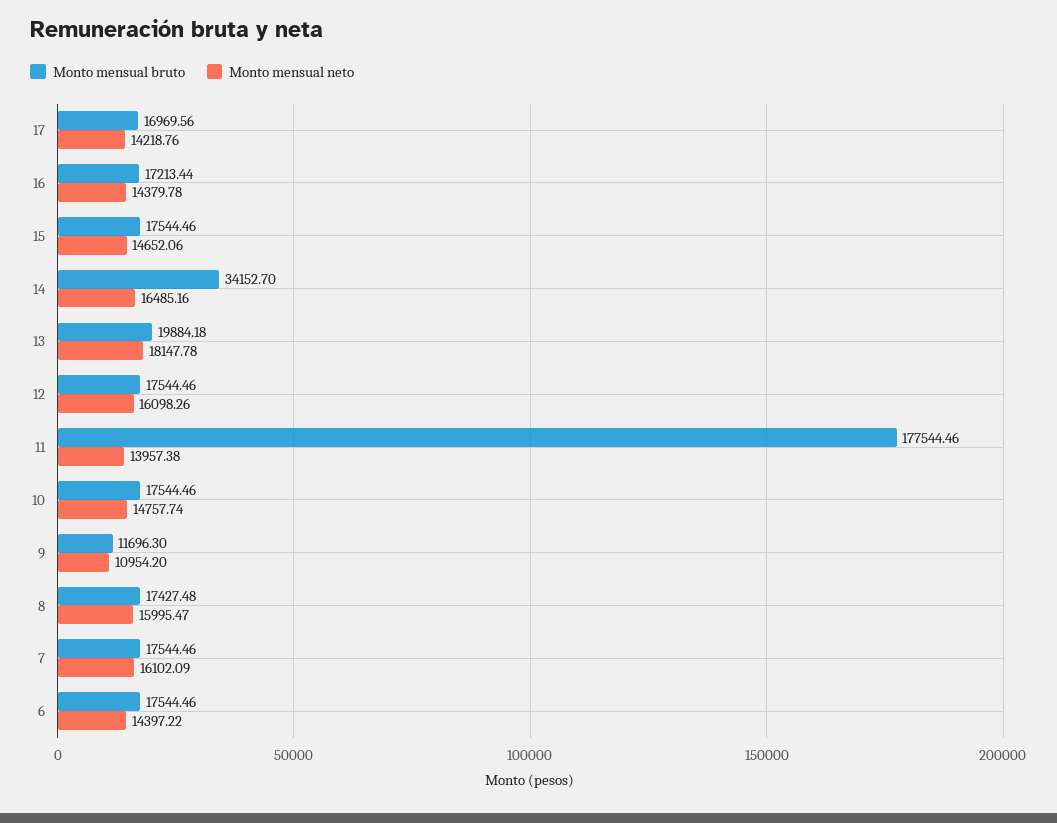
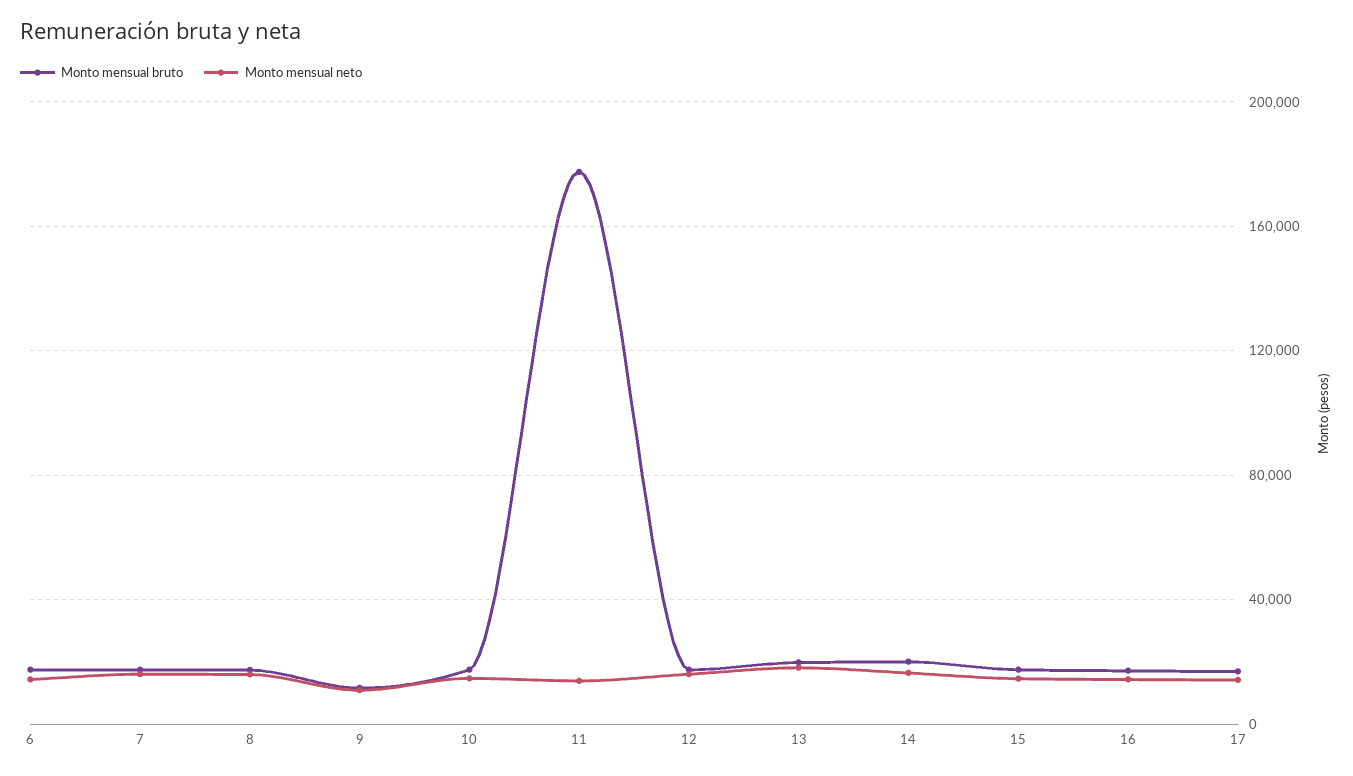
  {
    "Monto mensual bruto": {
      "17": 16969.56,
      "16": 17213.44,
      "15": 17544.46,
-     "14": 34152.7,
+     "14": 20000,
      "13": 19884.18,
      "12": 17544.46,
      "11": 177544.46,
      "10": 17544.46,
      "9": 11696.3,
      "8": 17427.48,
      "7": 17544.46,
      "6": 17544.46
    },
    "Monto mensual neto": {
      "17": 14218.76,
      "16": 14379.78,
      "15": 14652.06,
      "14": 16485.16,
      "13": 18147.78,
      "12": 16098.26,
      "11": 13957.38,
      "10": 14757.74,
      "9": 10954.2,
      "8": 15995.47,
      "7": 16102.09,
      "6": 14397.22
    }
  }

